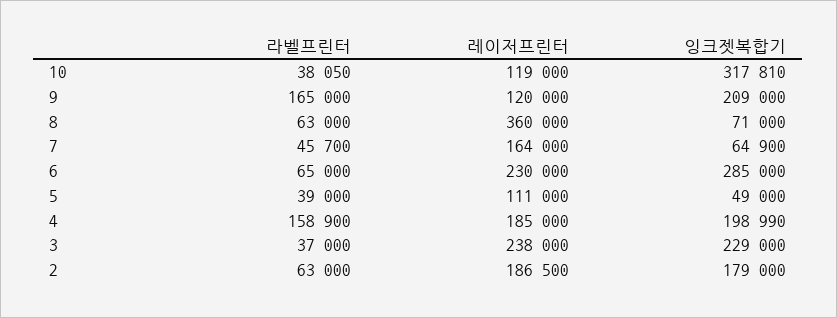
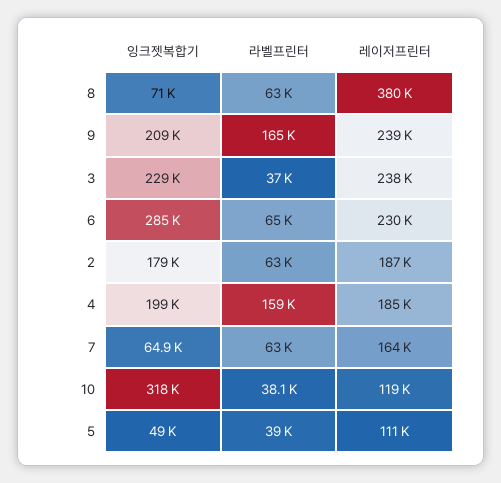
  {
    "라벨프린터": {
      "10": 38050,
      "9": 165000,
      "8": 63000,
-     "7": 45700,
+     "7": 63000,
      "6": 65000,
      "5": 39000,
      "4": 158900,
      "3": 37000,
      "2": 63000
    },
    "레이저프린터": {
      "10": 119000,
-     "9": 120000,
+     "9": 239000,
-     "8": 360000,
+     "8": 380000,
      "7": 164000,
      "6": 230000,
      "5": 111000,
      "4": 185000,
      "3": 238000,
      "2": 186500
    },
    "잉크젯복합기": {
      "10": 317810,
      "9": 209000,
      "8": 71000,
      "7": 64900,
      "6": 285000,
      "5": 49000,
      "4": 198990,
      "3": 229000,
      "2": 179000
    }
  }

